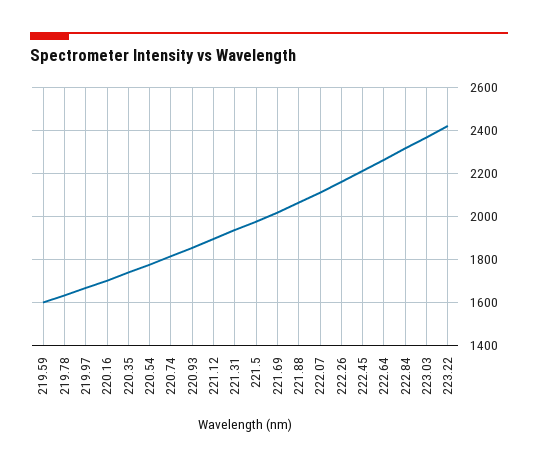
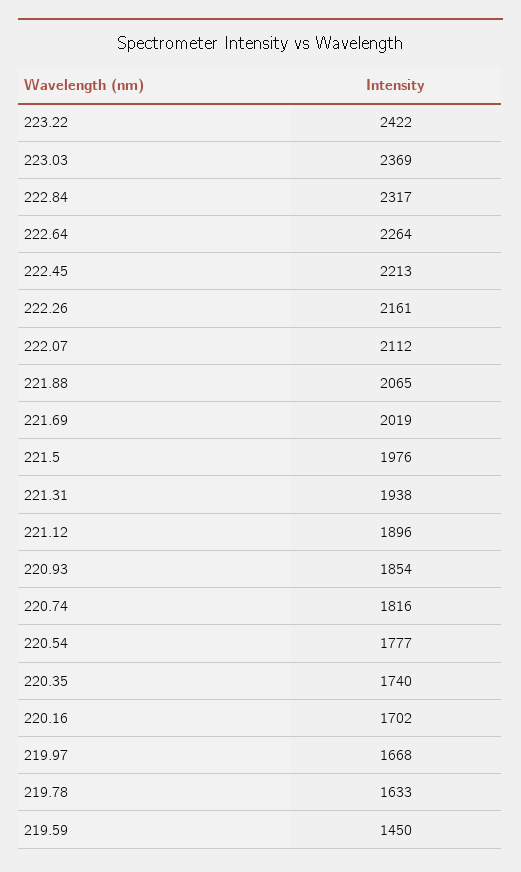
  {
-   "219.59": 1600,
+   "219.59": 1450,
    "219.78": 1633,
    "219.97": 1668,
    "220.16": 1702,
    "220.35": 1740,
    "220.54": 1777,
    "220.74": 1816,
    "220.93": 1854,
    "221.12": 1896,
    "221.31": 1938,
    "221.5": 1976,
    "221.69": 2019,
    "221.88": 2065,
    "222.07": 2112,
    "222.26": 2161,
    "222.45": 2213,
    "222.64": 2264,
    "222.84": 2317,
    "223.03": 2369,
    "223.22": 2422
  }

